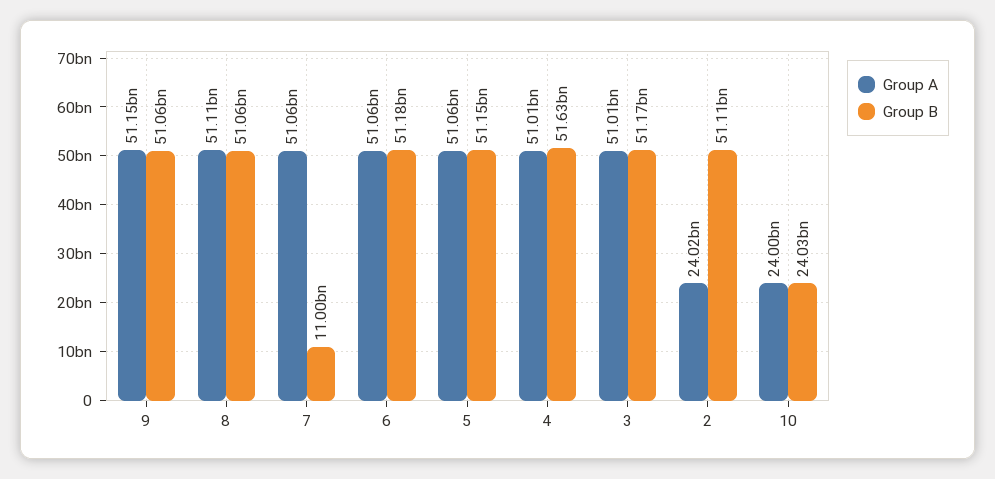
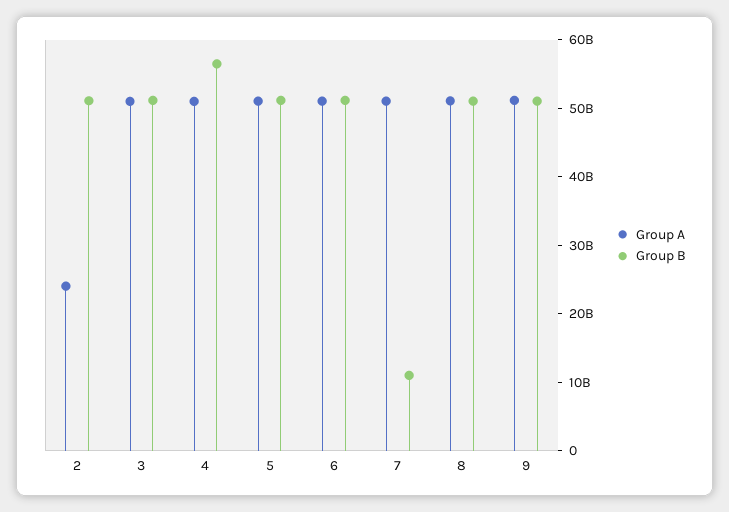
  {
    "Group A": {
      "9": 51150000000,
      "8": 51110000000,
      "7": 51060000000,
      "6": 51060000000,
      "5": 51060000000,
      "4": 51010000000,
      "3": 51010000000,
-     "2": 24020000000,
+     "2": 24020000000
-     "10": 24000000000
    },
    "Group B": {
      "9": 51060000000,
      "8": 51060000000,
      "7": 11000000000,
      "6": 51180000000,
      "5": 51150000000,
-     "4": 51630000000,
+     "4": 56000000000,
      "3": 51170000000,
-     "2": 51110000000,
+     "2": 51110000000
-     "10": 24030000000
    }
  }

